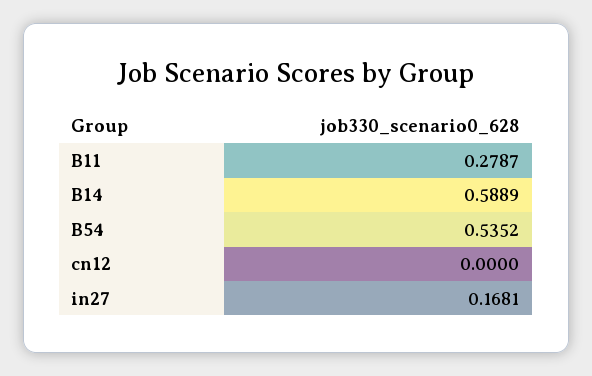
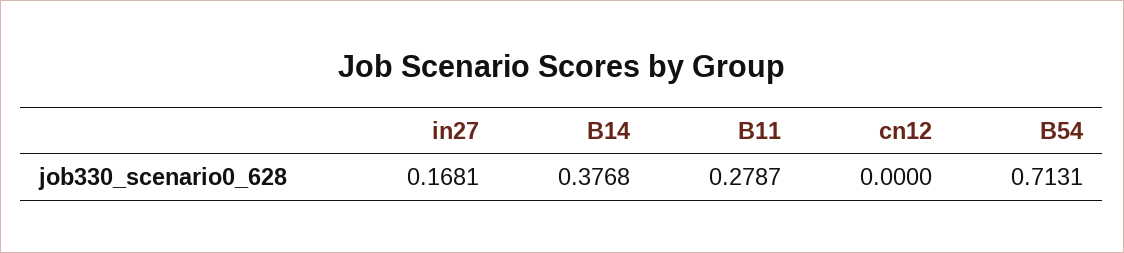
  {
    "B11": 0.2787,
-   "B14": 0.5889,
+   "B14": 0.3768,
-   "B54": 0.5352,
+   "B54": 0.7131,
    "cn12": 0,
    "in27": 0.1681
  }

